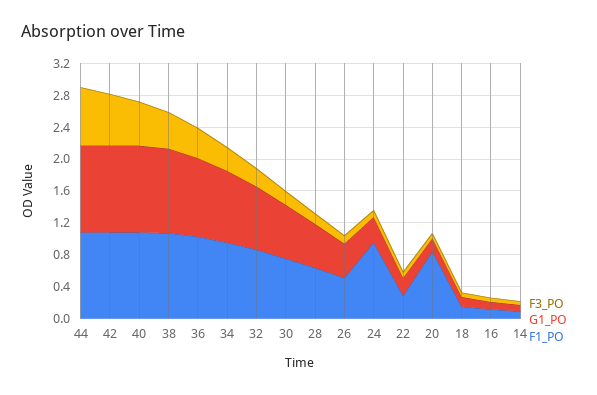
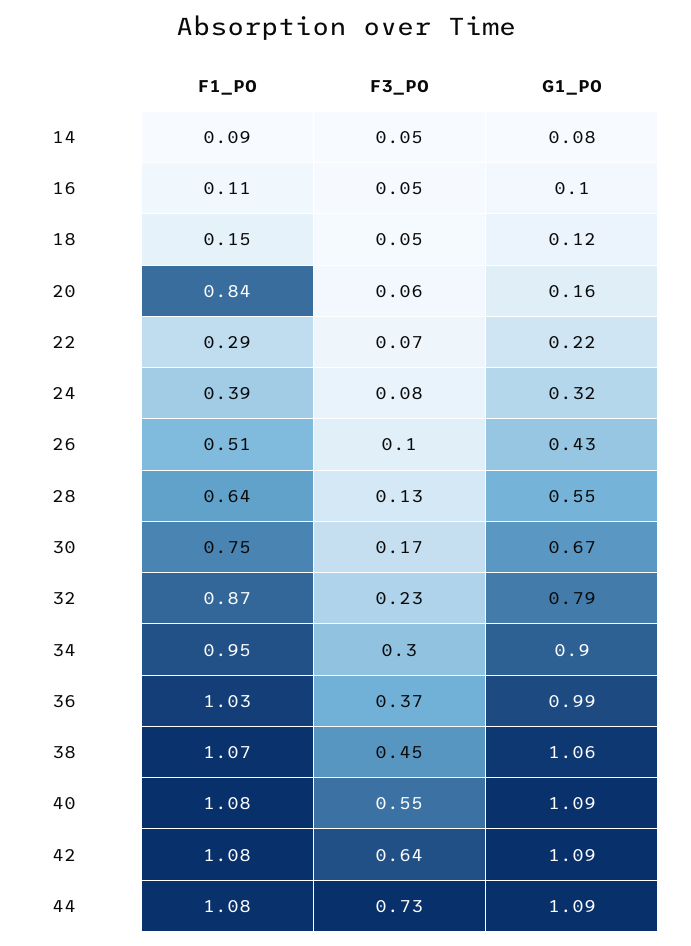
  {
    "F3_PO": {
      "44": 0.73,
      "42": 0.64,
      "40": 0.55,
      "38": 0.45,
      "36": 0.37,
      "34": 0.3,
      "32": 0.23,
      "30": 0.17,
      "28": 0.13,
      "26": 0.1,
      "24": 0.08,
      "22": 0.07,
      "20": 0.06,
      "18": 0.05,
      "16": 0.05,
      "14": 0.05
    },
    "G1_PO": {
      "44": 1.09,
      "42": 1.09,
      "40": 1.09,
      "38": 1.06,
      "36": 0.99,
      "34": 0.9,
      "32": 0.79,
      "30": 0.67,
      "28": 0.55,
      "26": 0.43,
      "24": 0.32,
      "22": 0.22,
      "20": 0.16,
      "18": 0.12,
      "16": 0.1,
      "14": 0.08
    },
    "F1_PO": {
      "44": 1.08,
      "42": 1.08,
      "40": 1.08,
      "38": 1.07,
      "36": 1.03,
      "34": 0.95,
      "32": 0.87,
      "30": 0.75,
      "28": 0.64,
      "26": 0.51,
-     "24": 1,
+     "24": 0.39,
      "22": 0.29,
      "20": 0.84,
      "18": 0.15,
      "16": 0.11,
      "14": 0.09
    }
  }

